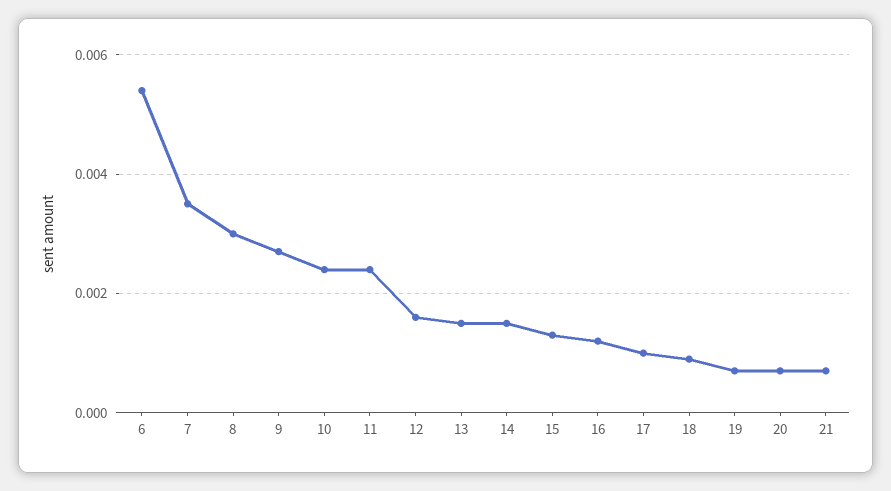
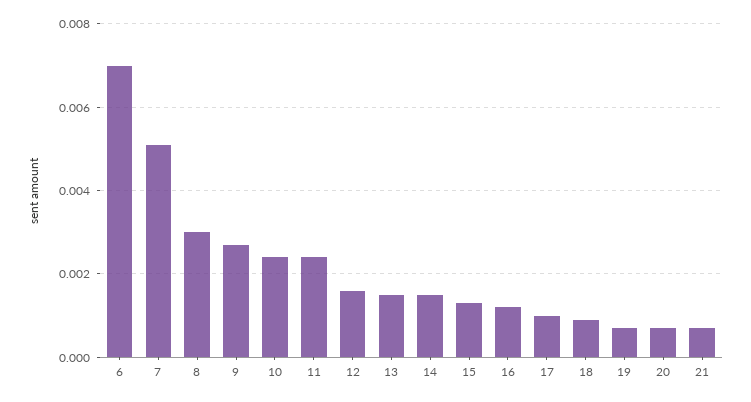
  {
-   "6": 0.0055,
+   "6": 0.007,
-   "7": 0.0035,
+   "7": 0.005,
    "8": 0.003,
    "9": 0.0025,
    "10": 0.0025,
    "11": 0.0025,
    "12": 0.0015,
    "13": 0.0015,
    "14": 0.0015,
    "15": 0.0015,
    "16": 0.001,
    "17": 0.001,
    "18": 0.001,
    "19": 0.0005,
    "20": 0.0005,
    "21": 0.0005
  }

